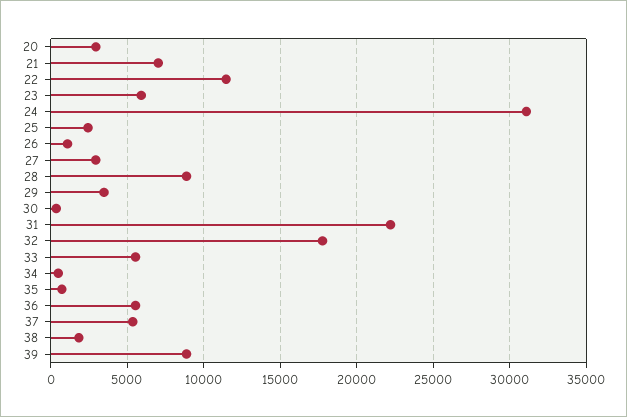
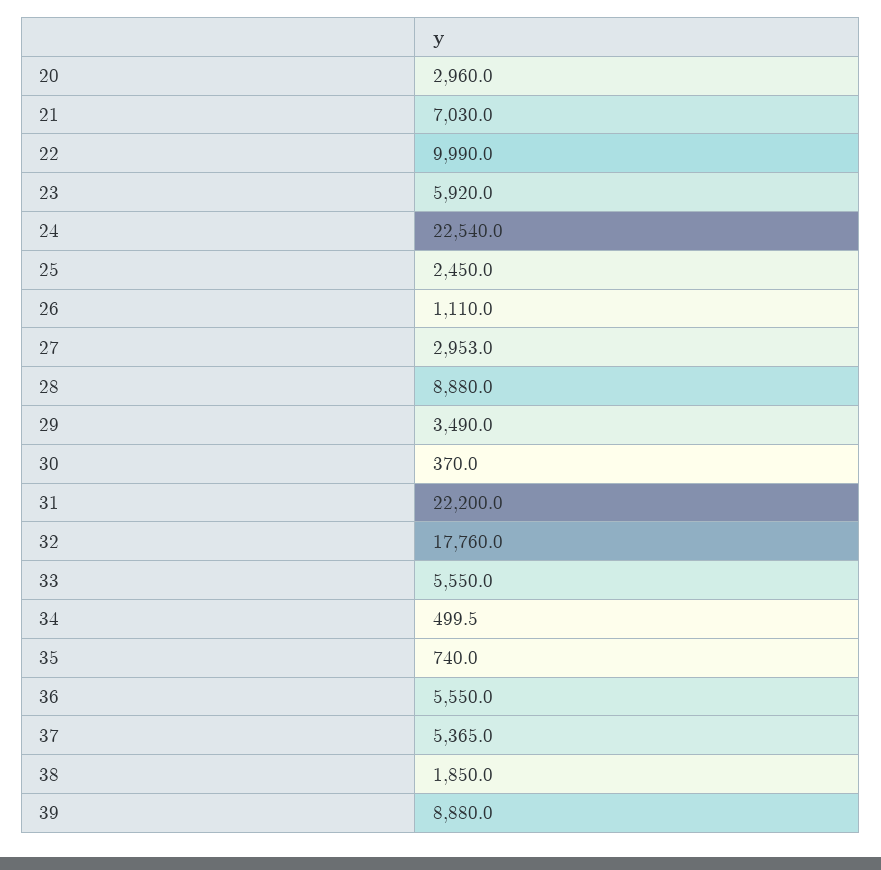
  {
    "20": 2960,
    "21": 7030,
-   "22": 11500,
+   "22": 9990,
    "23": 5920,
-   "24": 31000,
+   "24": 22540,
    "25": 2450,
    "26": 1110,
    "27": 2953,
    "28": 8880,
    "29": 3490,
    "30": 370,
    "31": 22200,
    "32": 17760,
    "33": 5550,
    "34": 499.5,
    "35": 740,
    "36": 5550,
    "37": 5365,
    "38": 1850,
    "39": 8880
  }

